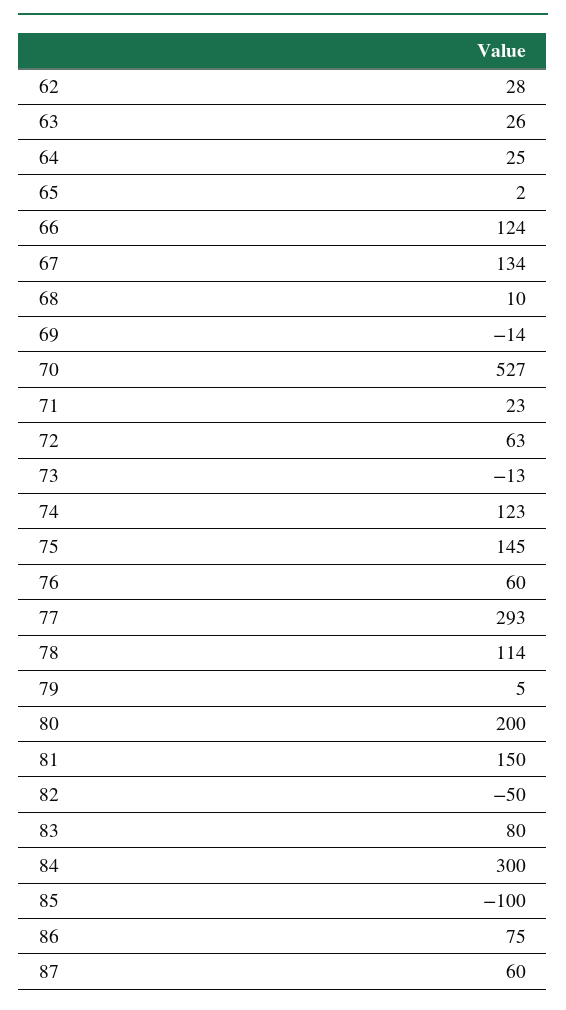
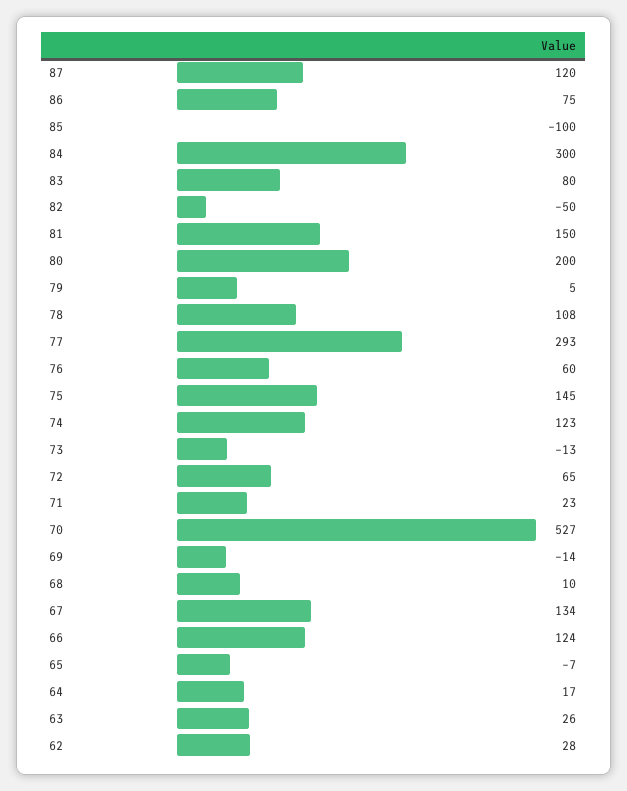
  {
    "62": 28,
    "63": 26,
-   "64": 25,
+   "64": 17,
-   "65": 2,
+   "65": -7,
    "66": 124,
    "67": 134,
    "68": 10,
    "69": -14,
    "70": 527,
    "71": 23,
-   "72": 63,
+   "72": 65,
    "73": -13,
    "74": 123,
    "75": 145,
    "76": 60,
    "77": 293,
-   "78": 114,
+   "78": 108,
    "79": 5,
    "80": 200,
    "81": 150,
    "82": -50,
    "83": 80,
    "84": 300,
    "85": -100,
    "86": 75,
-   "87": 60
+   "87": 120
  }

